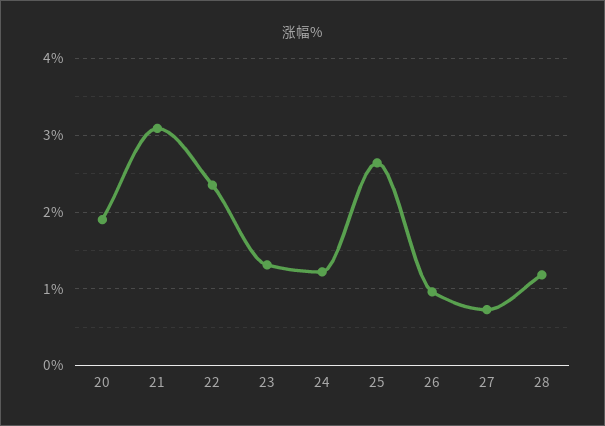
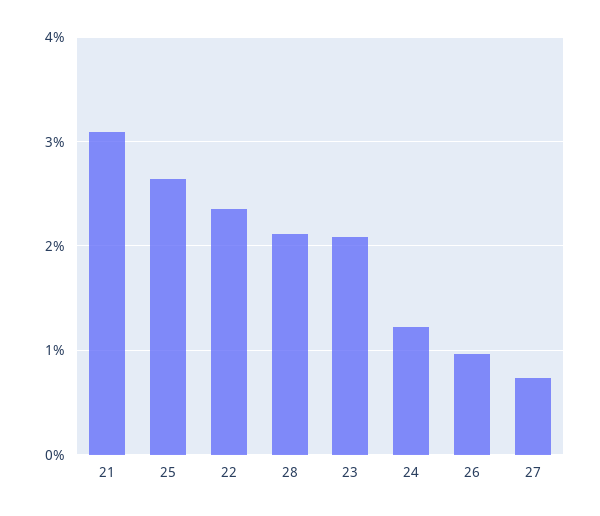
  {
-   "20": 1.9,
    "21": 3.1,
    "22": 2.4,
-   "23": 1.3,
+   "23": 2.1,
    "24": 1.2,
    "25": 2.6,
    "26": 1,
    "27": 0.7,
-   "28": 1.2
+   "28": 2.1
  }

